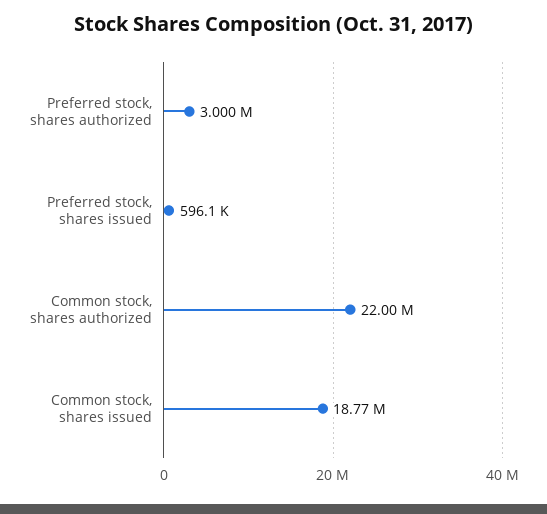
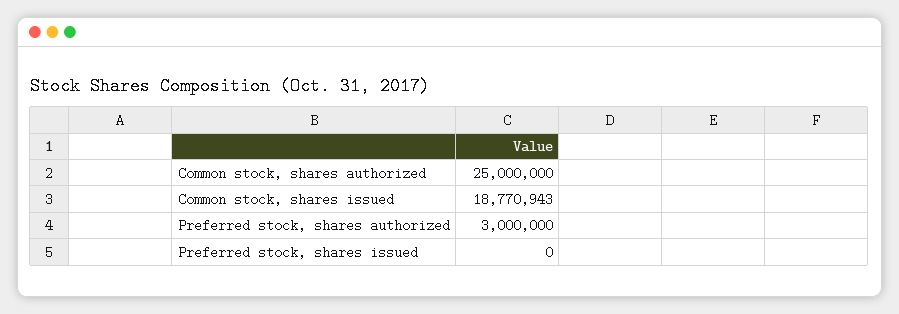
  {
    "Preferred stock, shares authorized": 3000000,
-   "Preferred stock, shares issued": 596100,
+   "Preferred stock, shares issued": 0,
-   "Common stock, shares authorized": 22000000,
+   "Common stock, shares authorized": 25000000,
    "Common stock, shares issued": 18770943
  }

